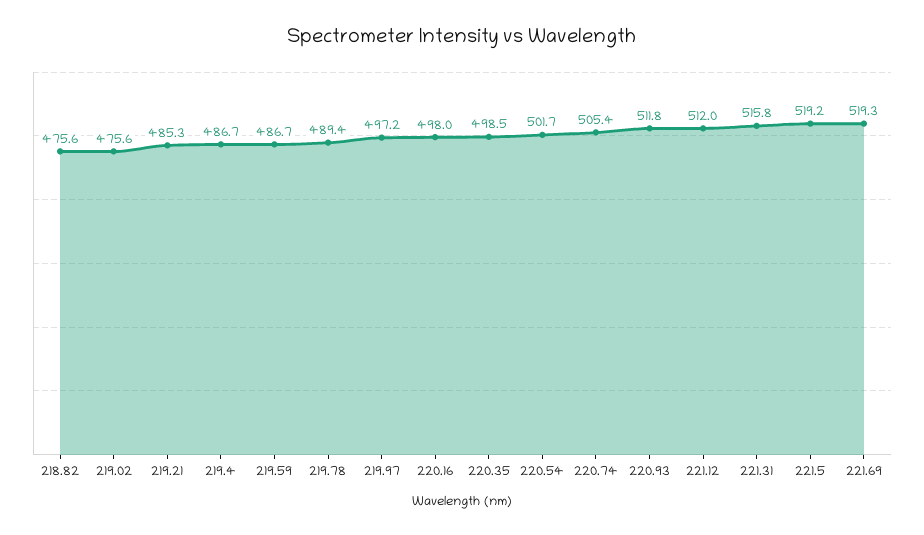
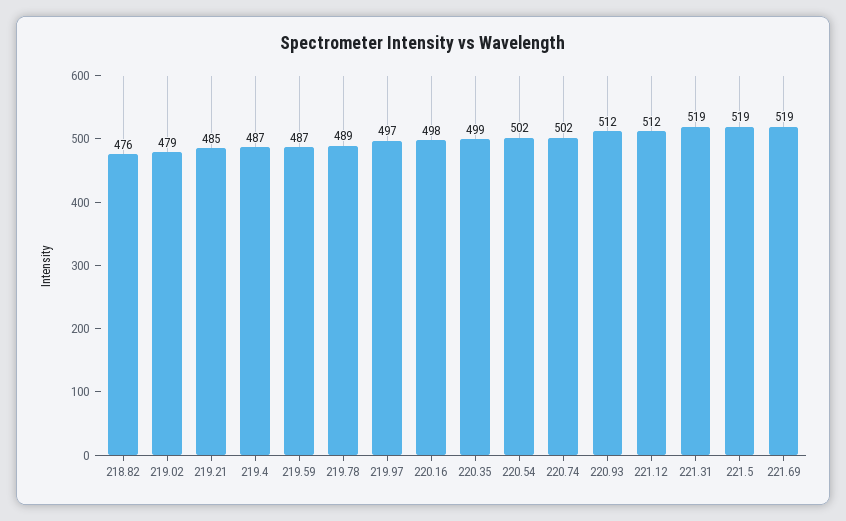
  {
    "218.82": 475.6,
-   "219.02": 475.6,
+   "219.02": 479,
    "219.21": 485.3,
    "219.4": 486.7,
    "219.59": 486.7,
    "219.78": 489.4,
    "219.97": 497.2,
    "220.16": 498,
    "220.35": 498.5,
    "220.54": 501.7,
-   "220.74": 505.4,
+   "220.74": 502,
    "220.93": 511.8,
    "221.12": 512,
-   "221.31": 515.8,
+   "221.31": 519,
    "221.5": 519.2,
    "221.69": 519.3
  }

